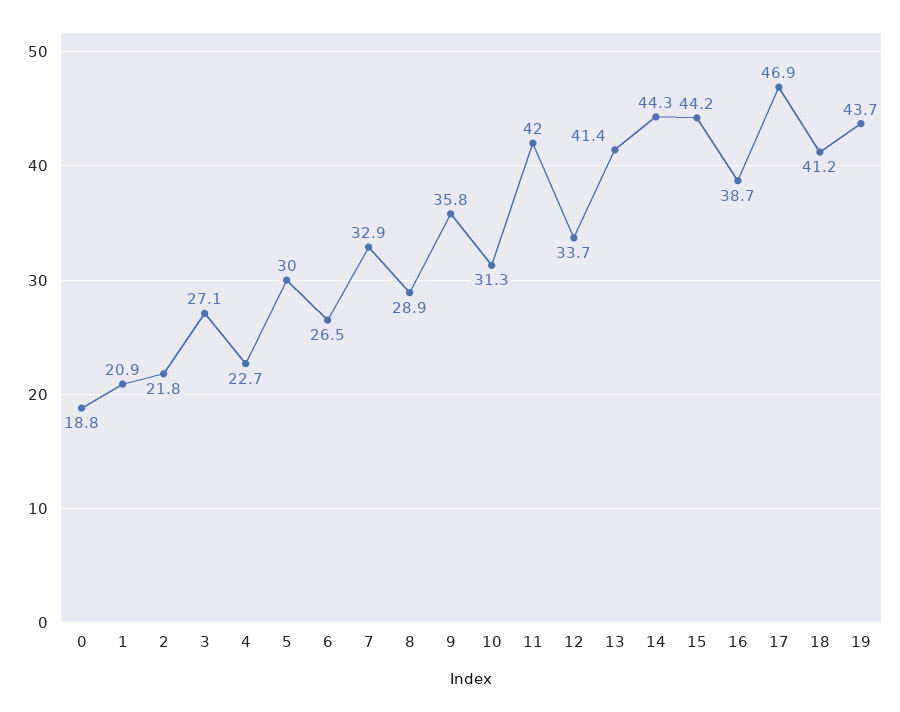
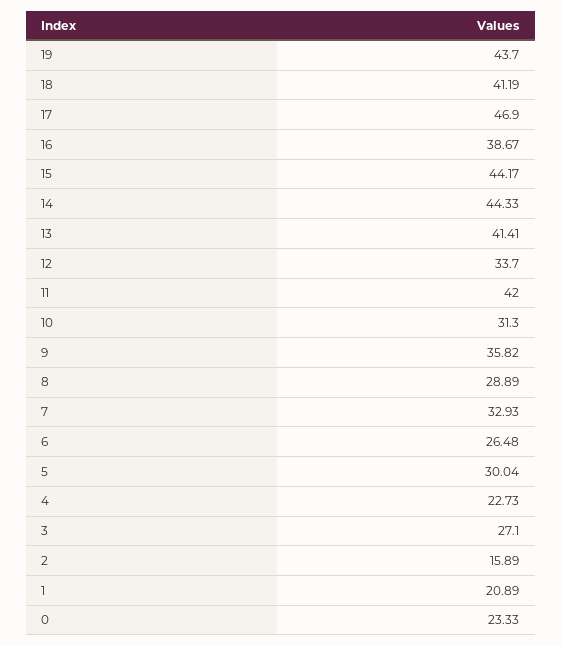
  {
-   "0": 18.8,
+   "0": 23.33,
    "1": 20.89,
-   "2": 21.8,
+   "2": 15.89,
    "3": 27.1,
    "4": 22.73,
    "5": 30.04,
    "6": 26.48,
    "7": 32.93,
    "8": 28.89,
    "9": 35.82,
    "10": 31.3,
    "11": 42,
    "12": 33.7,
    "13": 41.41,
    "14": 44.33,
    "15": 44.17,
    "16": 38.67,
    "17": 46.9,
    "18": 41.19,
    "19": 43.7
  }

